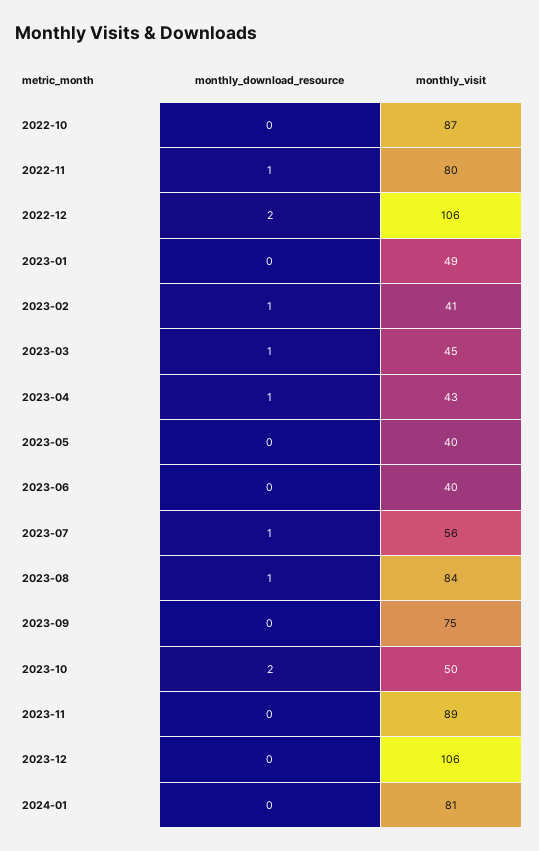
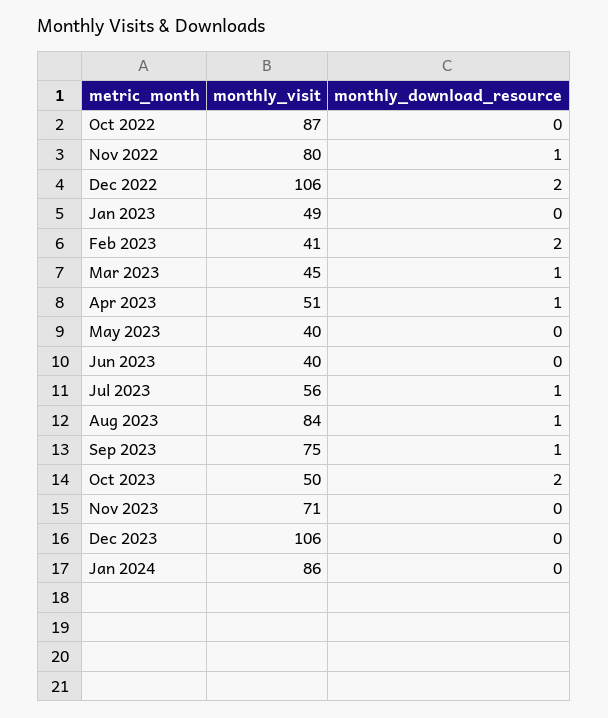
  {
    "monthly_download_resource": {
      "2022-10": 0,
      "2022-11": 1,
      "2022-12": 2,
      "2023-01": 0,
-     "2023-02": 1,
+     "2023-02": 2,
      "2023-03": 1,
      "2023-04": 1,
      "2023-05": 0,
      "2023-06": 0,
      "2023-07": 1,
      "2023-08": 1,
-     "2023-09": 0,
+     "2023-09": 1,
      "2023-10": 2,
      "2023-11": 0,
      "2023-12": 0,
      "2024-01": 0
    },
    "monthly_visit": {
      "2022-10": 87,
      "2022-11": 80,
      "2022-12": 106,
      "2023-01": 49,
      "2023-02": 41,
      "2023-03": 45,
-     "2023-04": 43,
+     "2023-04": 51,
      "2023-05": 40,
      "2023-06": 40,
      "2023-07": 56,
      "2023-08": 84,
      "2023-09": 75,
      "2023-10": 50,
-     "2023-11": 89,
+     "2023-11": 71,
      "2023-12": 106,
-     "2024-01": 81
+     "2024-01": 86
    }
  }

